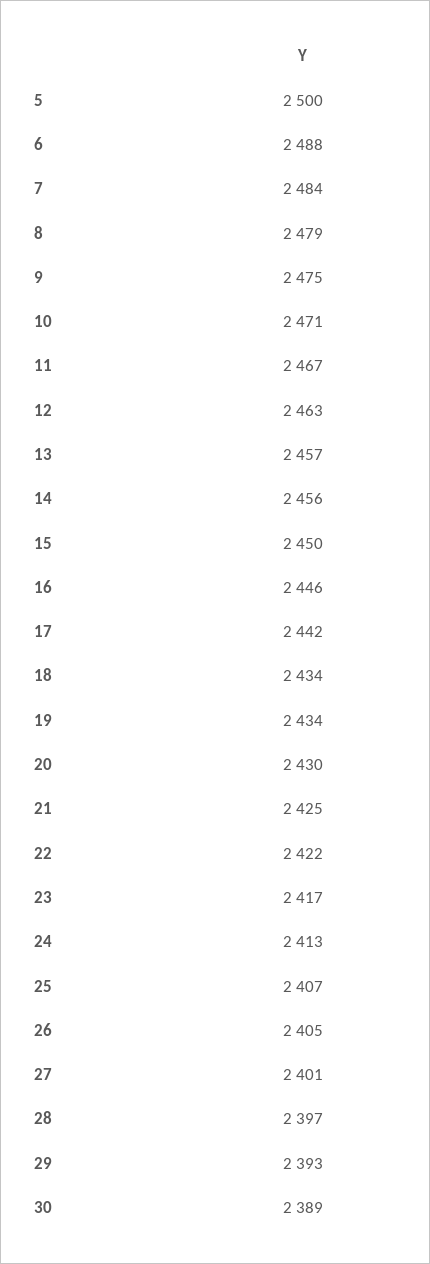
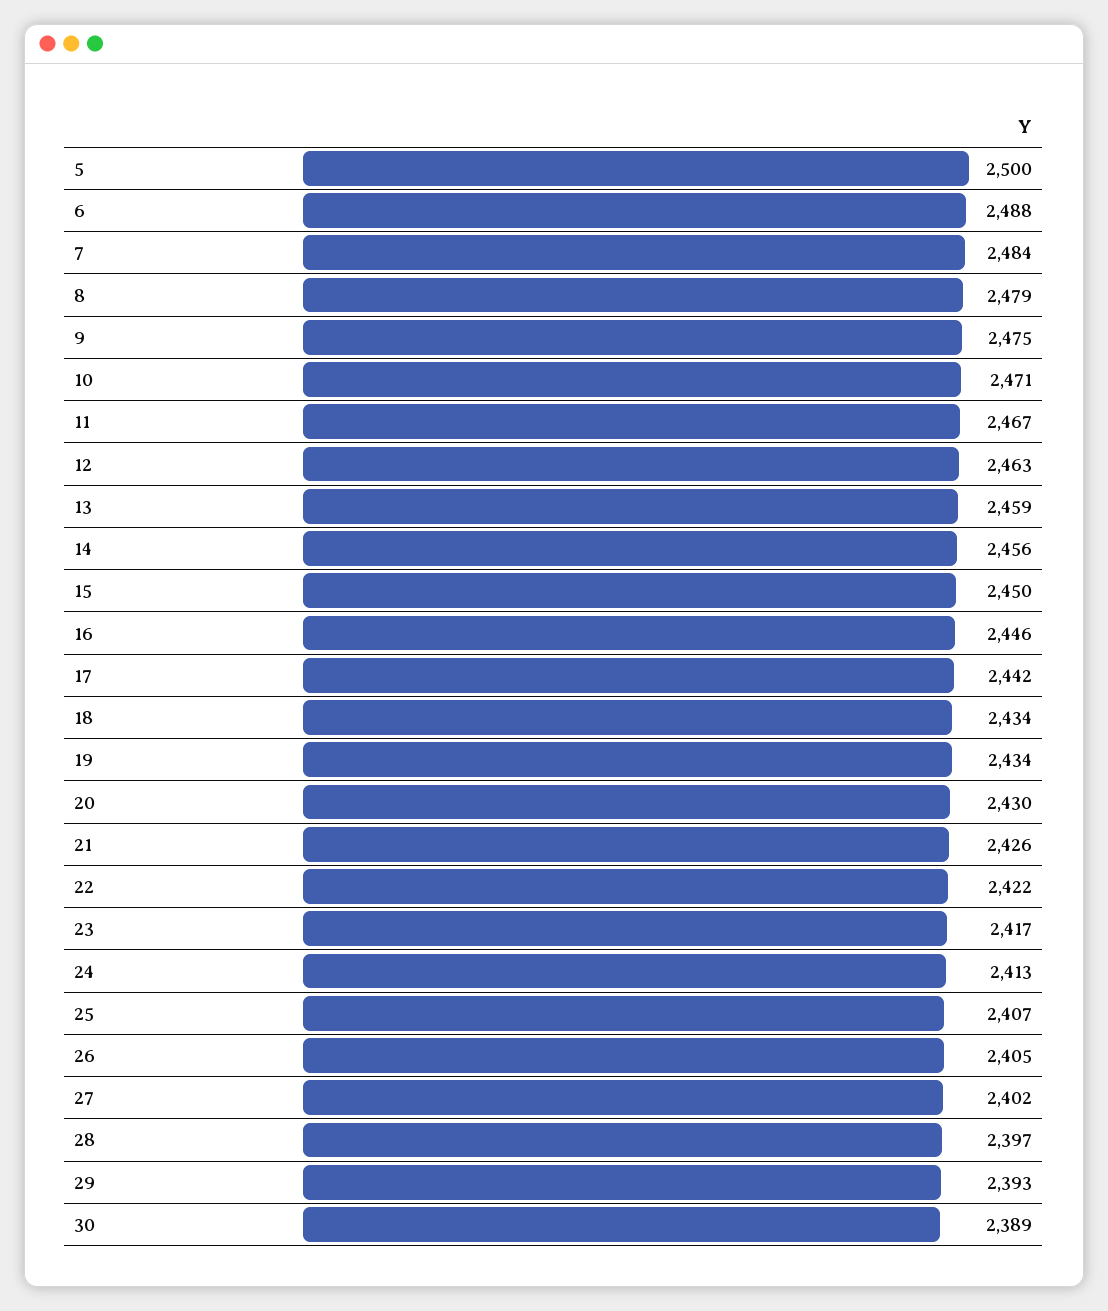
  {
    "5": 2500,
    "6": 2488,
    "7": 2484,
    "8": 2479,
    "9": 2475,
    "10": 2471,
    "11": 2467,
    "12": 2463,
-   "13": 2457,
+   "13": 2459,
    "14": 2456,
    "15": 2450,
    "16": 2446,
    "17": 2442,
    "18": 2434,
    "19": 2434,
    "20": 2430,
-   "21": 2425,
+   "21": 2426,
    "22": 2422,
    "23": 2417,
    "24": 2413,
    "25": 2407,
    "26": 2405,
-   "27": 2401,
+   "27": 2402,
    "28": 2397,
    "29": 2393,
    "30": 2389
  }

